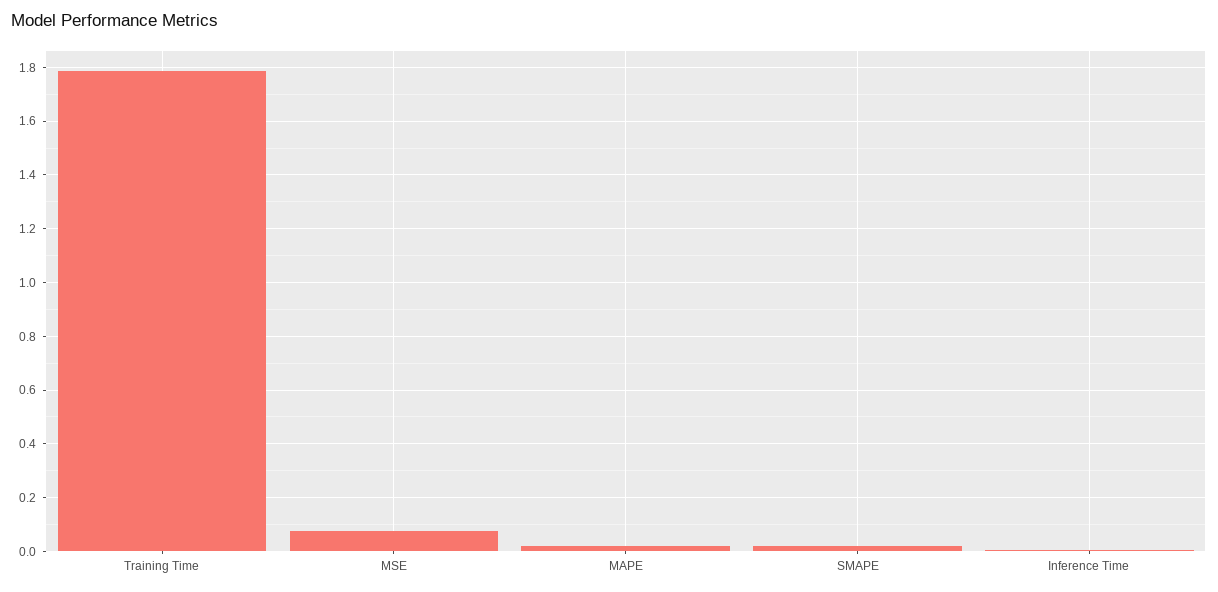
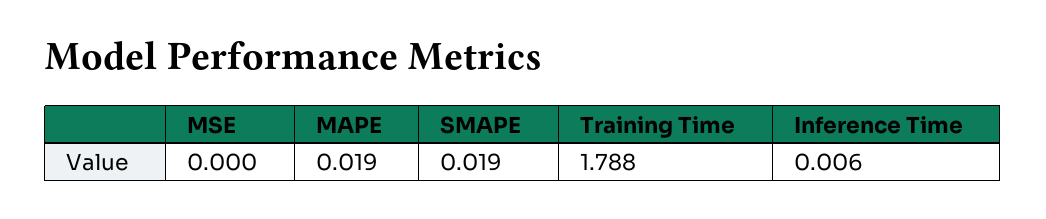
  {
    "Training Time": 1.788,
-   "MSE": 0.075,
+   "MSE": 0,
    "MAPE": 0.019,
    "SMAPE": 0.019,
    "Inference Time": 0.006
  }

